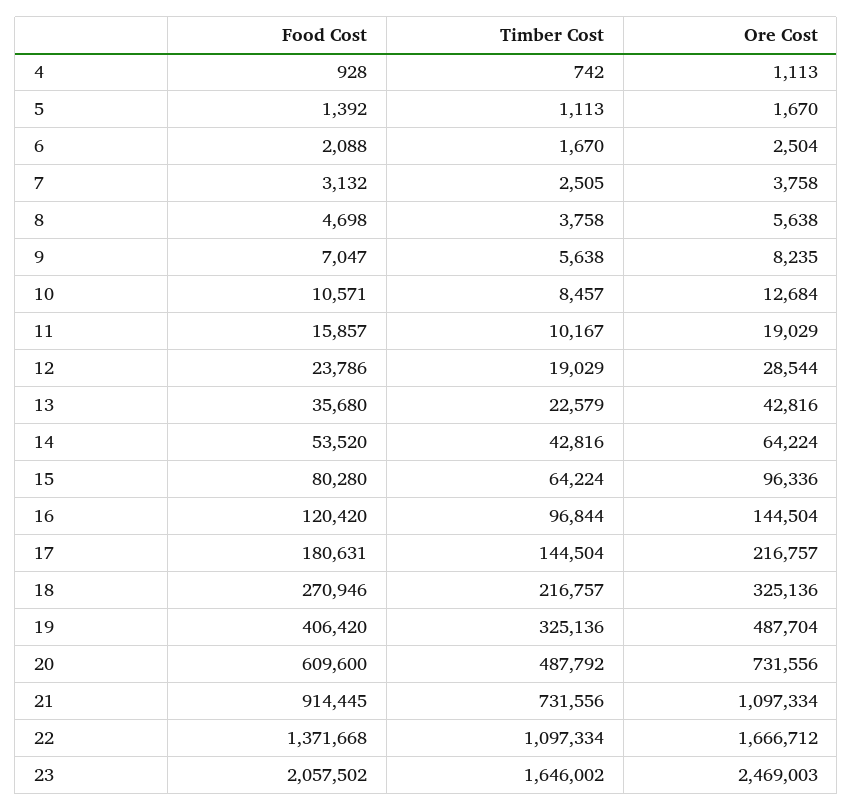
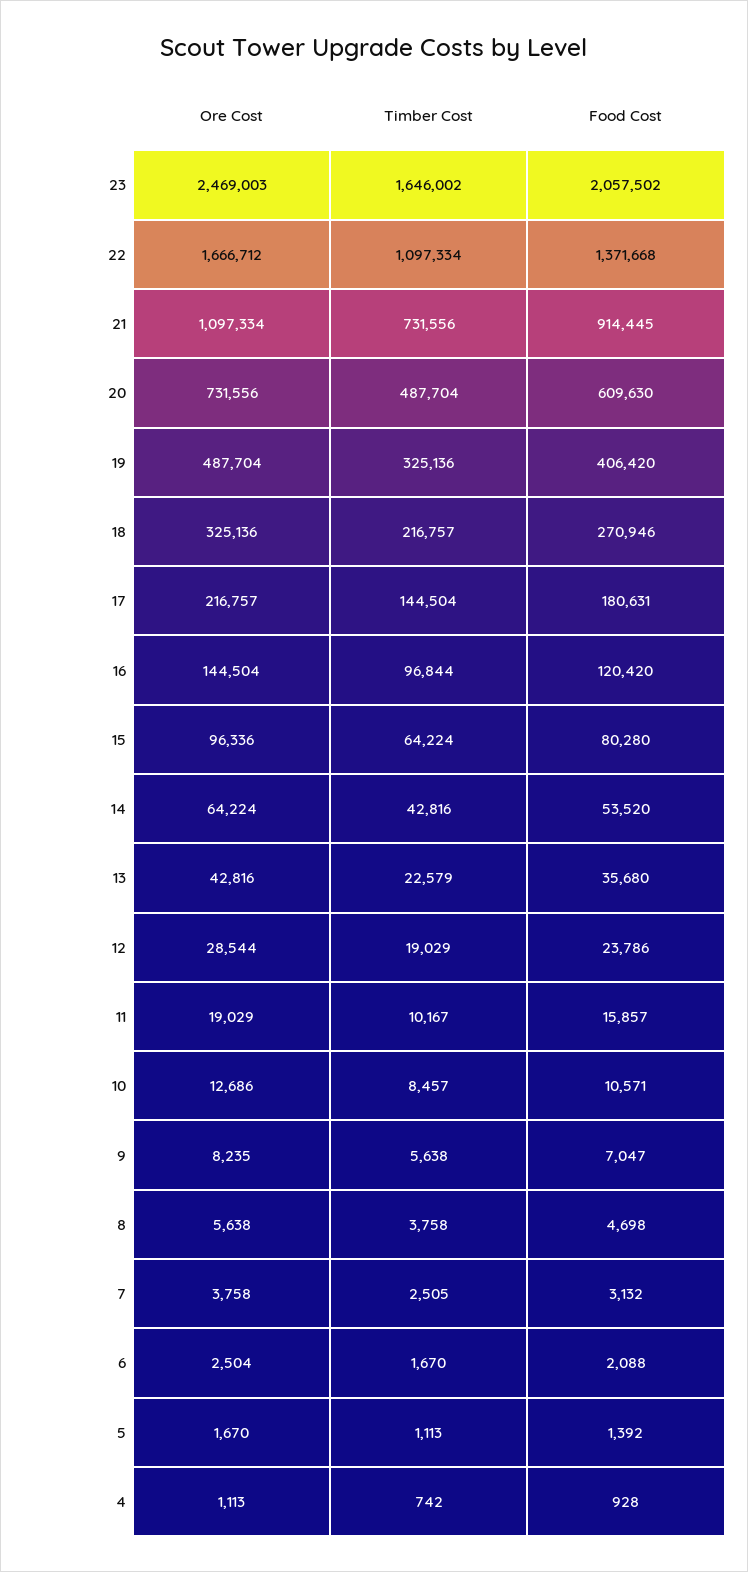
  {
    "Food Cost": {
      "4": 928,
      "5": 1392,
      "6": 2088,
      "7": 3132,
      "8": 4698,
      "9": 7047,
      "10": 10571,
      "11": 15857,
      "12": 23786,
      "13": 35680,
      "14": 53520,
      "15": 80280,
      "16": 120420,
      "17": 180631,
      "18": 270946,
      "19": 406420,
-     "20": 609600,
+     "20": 609630,
      "21": 914445,
      "22": 1371668,
      "23": 2057502
    },
    "Timber Cost": {
      "4": 742,
      "5": 1113,
      "6": 1670,
      "7": 2505,
      "8": 3758,
      "9": 5638,
      "10": 8457,
      "11": 10167,
      "12": 19029,
      "13": 22579,
      "14": 42816,
      "15": 64224,
      "16": 96844,
      "17": 144504,
      "18": 216757,
      "19": 325136,
-     "20": 487792,
+     "20": 487704,
      "21": 731556,
      "22": 1097334,
      "23": 1646002
    },
    "Ore Cost": {
      "4": 1113,
      "5": 1670,
      "6": 2504,
      "7": 3758,
      "8": 5638,
      "9": 8235,
-     "10": 12684,
+     "10": 12686,
      "11": 19029,
      "12": 28544,
      "13": 42816,
      "14": 64224,
      "15": 96336,
      "16": 144504,
      "17": 216757,
      "18": 325136,
      "19": 487704,
      "20": 731556,
      "21": 1097334,
      "22": 1666712,
      "23": 2469003
    }
  }

